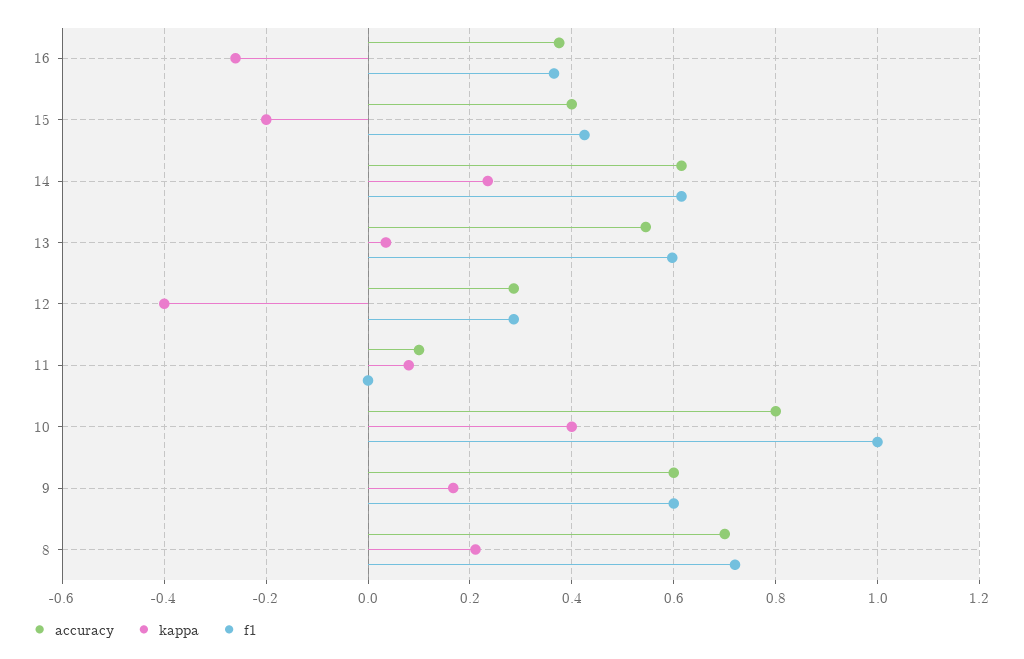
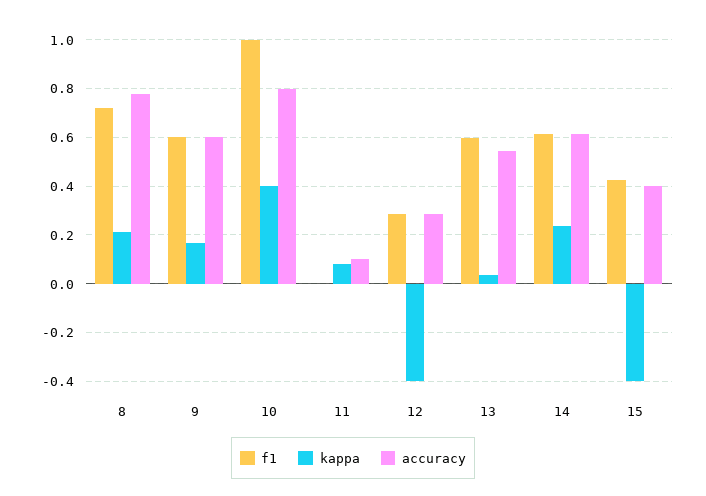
  {
    "accuracy": {
-     "16": 0.38,
      "15": 0.4,
      "14": 0.62,
      "13": 0.54,
      "12": 0.28,
      "11": 0.1,
      "10": 0.8,
      "9": 0.6,
-     "8": 0.7
+     "8": 0.775
    },
    "kappa": {
-     "16": -0.26,
-     "15": -0.2,
+     "15": -0.4,
      "14": 0.24,
      "13": 0.04,
      "12": -0.4,
      "11": 0.08,
      "10": 0.4,
      "9": 0.16,
      "8": 0.22
    },
    "f1": {
-     "16": 0.36,
      "15": 0.42,
      "14": 0.62,
      "13": 0.6,
      "12": 0.28,
      "11": 0,
      "10": 1,
      "9": 0.6,
      "8": 0.72
    }
  }

